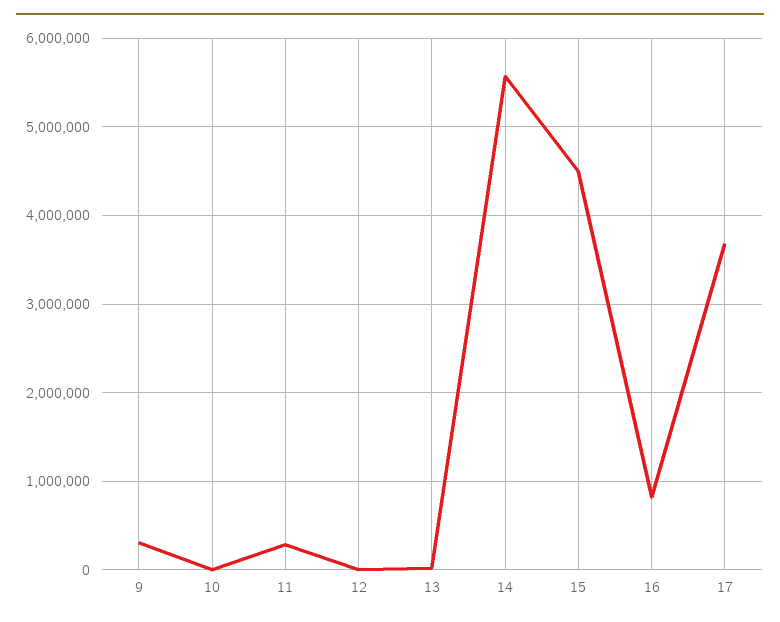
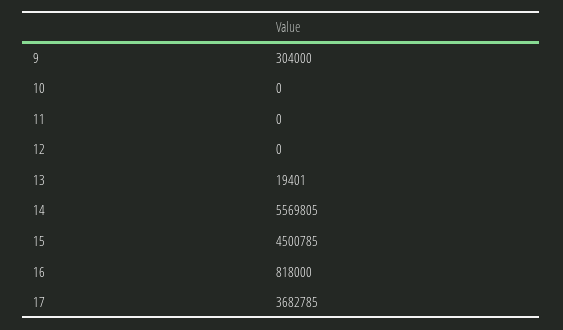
  {
    "9": 304000,
    "10": 0,
-   "11": 300000,
+   "11": 0,
    "12": 0,
    "13": 19401,
    "14": 5569805,
    "15": 4500785,
    "16": 818000,
    "17": 3682785
  }

